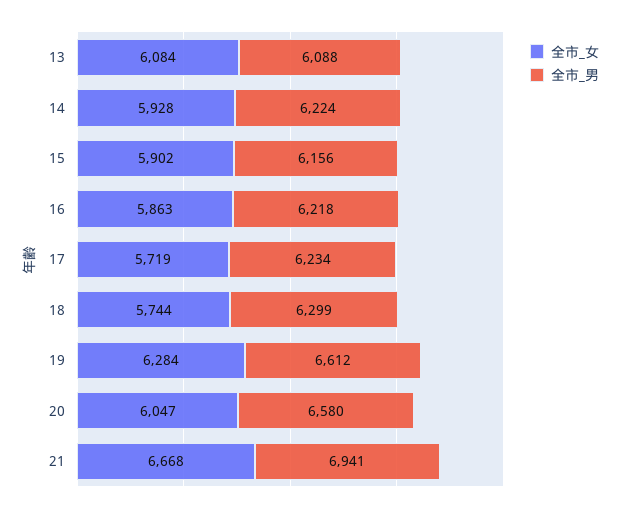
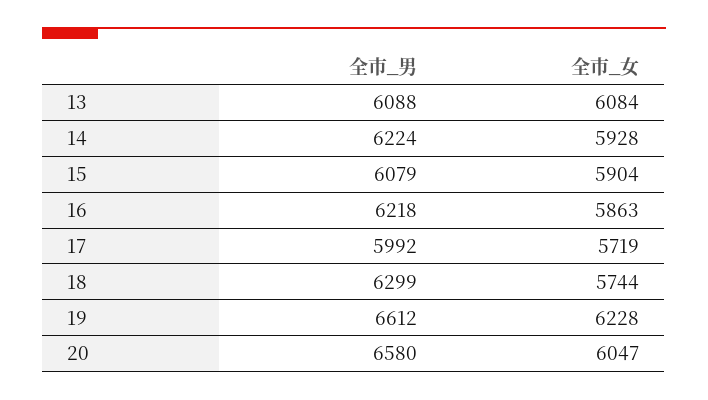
  {
    "全市_女": {
      "13": 6084,
      "14": 5928,
-     "15": 5902,
+     "15": 5904,
      "16": 5863,
      "17": 5719,
      "18": 5744,
-     "19": 6284,
+     "19": 6228,
-     "20": 6047,
+     "20": 6047
-     "21": 6668
    },
    "全市_男": {
      "13": 6088,
      "14": 6224,
-     "15": 6156,
+     "15": 6079,
      "16": 6218,
-     "17": 6234,
+     "17": 5992,
      "18": 6299,
      "19": 6612,
-     "20": 6580,
+     "20": 6580
-     "21": 6941
    }
  }

